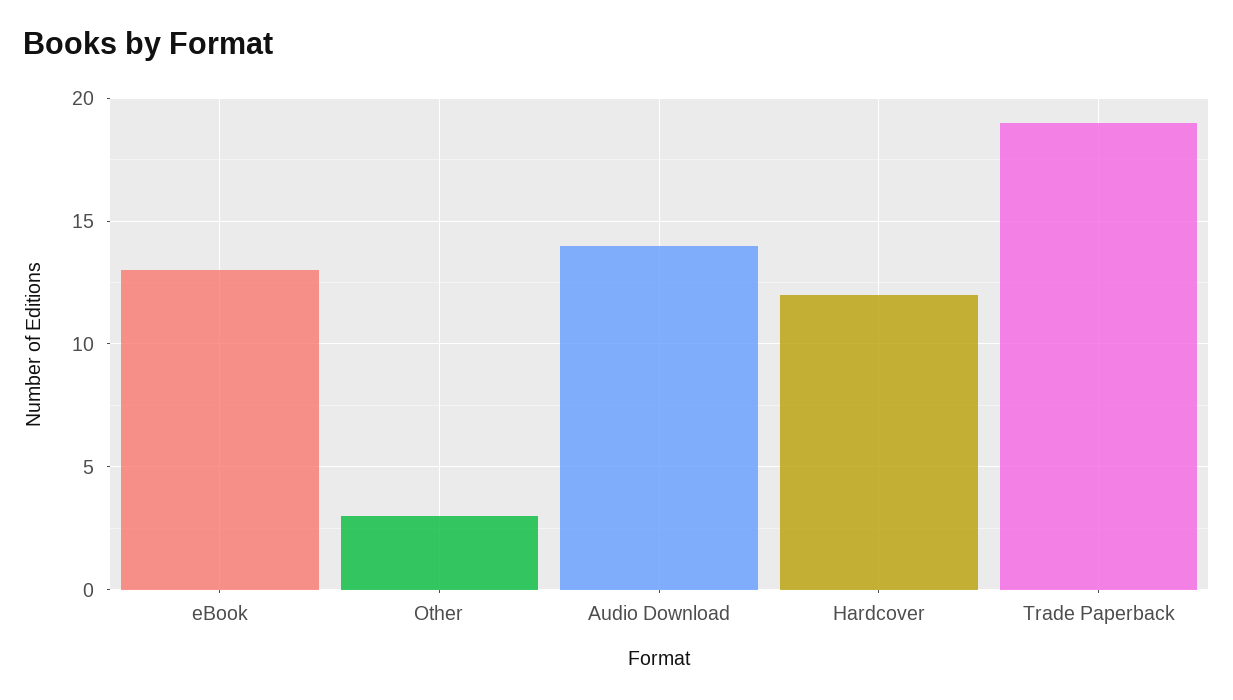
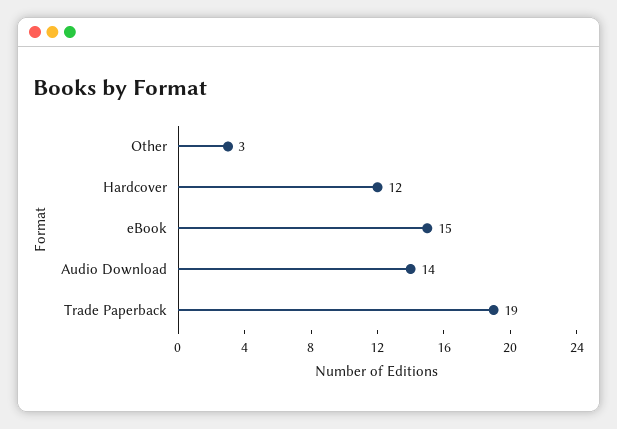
  {
-   "eBook": 13,
+   "eBook": 15,
    "Other": 3,
    "Audio Download": 14,
    "Hardcover": 12,
    "Trade Paperback": 19
  }

